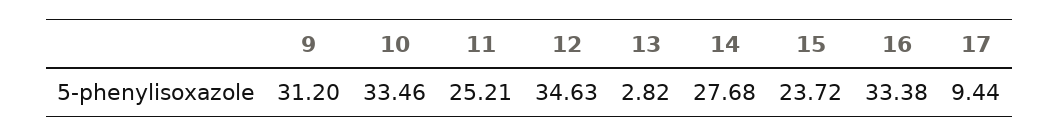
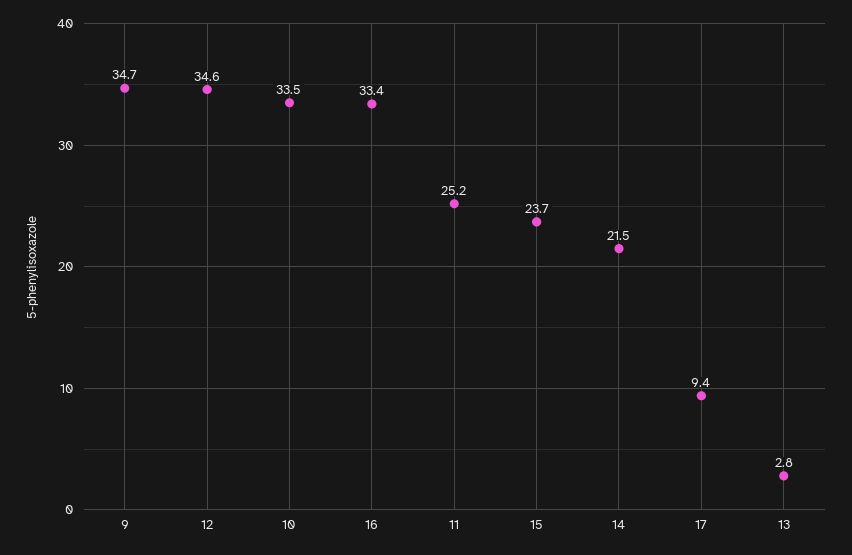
  {
-   "9": 31.2,
+   "9": 34.7,
    "10": 33.46,
    "11": 25.21,
    "12": 34.63,
    "13": 2.82,
-   "14": 27.68,
+   "14": 21.5,
    "15": 23.72,
    "16": 33.38,
    "17": 9.44
  }

